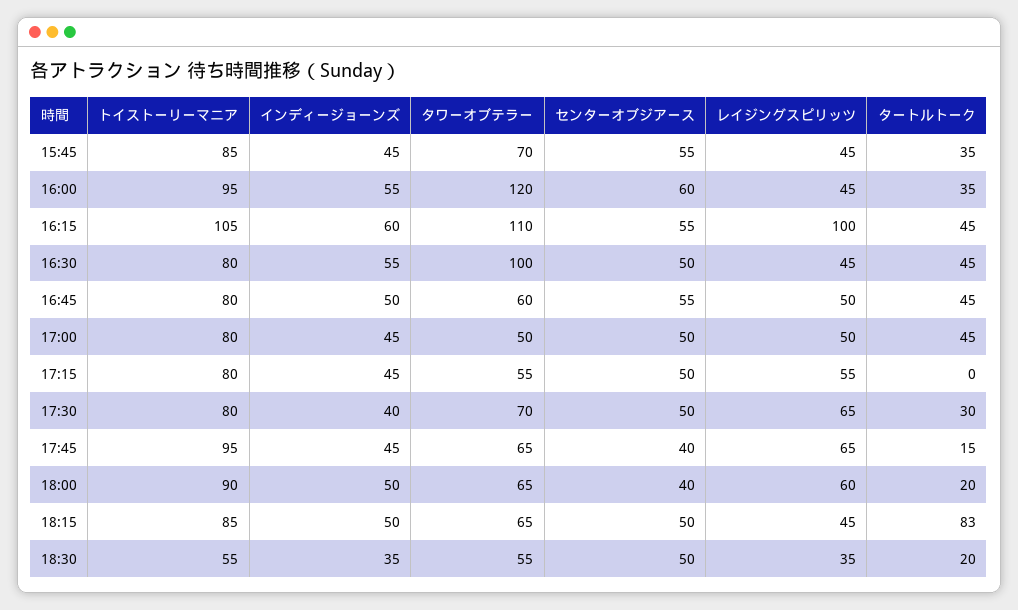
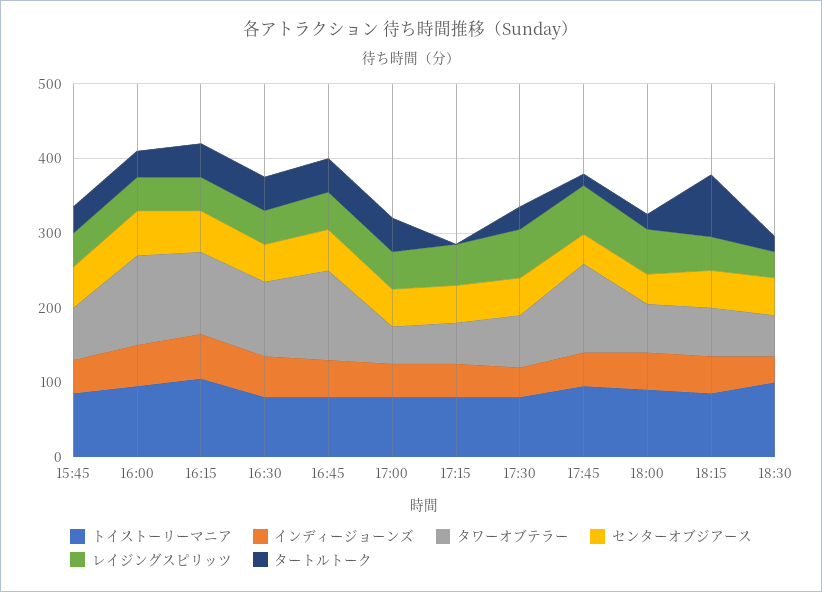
  {
    "トイストーリーマニア": {
      "15:45": 85,
      "16:00": 95,
      "16:15": 105,
      "16:30": 80,
      "16:45": 80,
      "17:00": 80,
      "17:15": 80,
      "17:30": 80,
      "17:45": 95,
      "18:00": 90,
      "18:15": 85,
-     "18:30": 55
+     "18:30": 100
    },
    "インディージョーンズ": {
      "15:45": 45,
      "16:00": 55,
      "16:15": 60,
      "16:30": 55,
      "16:45": 50,
      "17:00": 45,
      "17:15": 45,
      "17:30": 40,
      "17:45": 45,
      "18:00": 50,
      "18:15": 50,
      "18:30": 35
    },
    "タワーオブテラー": {
      "15:45": 70,
      "16:00": 120,
      "16:15": 110,
      "16:30": 100,
-     "16:45": 60,
+     "16:45": 120,
      "17:00": 50,
      "17:15": 55,
      "17:30": 70,
-     "17:45": 65,
+     "17:45": 120,
      "18:00": 65,
      "18:15": 65,
      "18:30": 55
    },
    "センターオブジアース": {
      "15:45": 55,
      "16:00": 60,
      "16:15": 55,
      "16:30": 50,
      "16:45": 55,
      "17:00": 50,
      "17:15": 50,
      "17:30": 50,
      "17:45": 40,
      "18:00": 40,
      "18:15": 50,
      "18:30": 50
    },
    "レイジングスピリッツ": {
      "15:45": 45,
      "16:00": 45,
-     "16:15": 100,
+     "16:15": 40,
      "16:30": 45,
      "16:45": 50,
      "17:00": 50,
      "17:15": 55,
      "17:30": 65,
      "17:45": 65,
      "18:00": 60,
      "18:15": 45,
      "18:30": 35
    },
    "タートルトーク": {
      "15:45": 35,
      "16:00": 35,
      "16:15": 45,
      "16:30": 45,
      "16:45": 45,
      "17:00": 45,
      "17:15": 0,
      "17:30": 30,
      "17:45": 15,
      "18:00": 20,
      "18:15": 83,
      "18:30": 20
    }
  }

